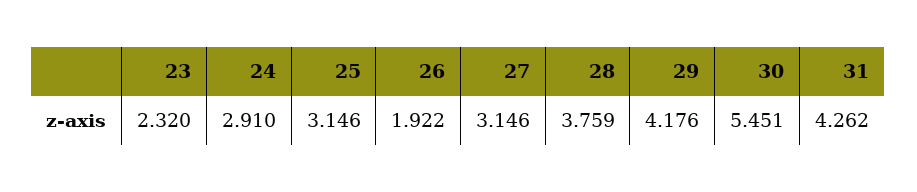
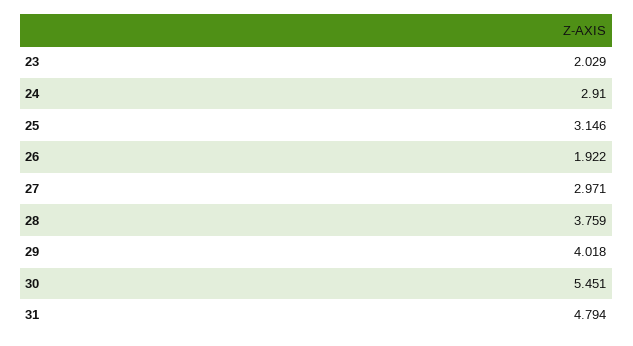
  {
-   "23": 2.32,
+   "23": 2.029,
    "24": 2.91,
    "25": 3.146,
    "26": 1.922,
-   "27": 3.146,
+   "27": 2.971,
    "28": 3.759,
-   "29": 4.176,
+   "29": 4.018,
    "30": 5.451,
-   "31": 4.262
+   "31": 4.794
  }

